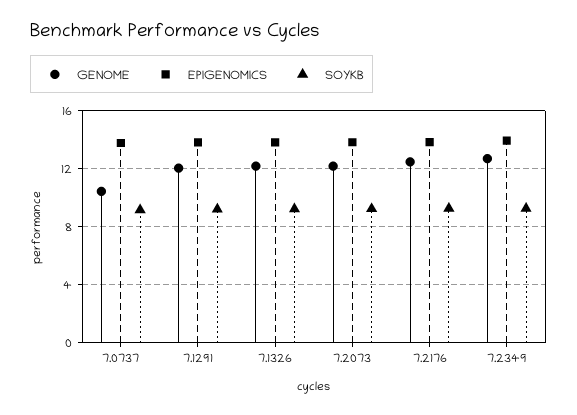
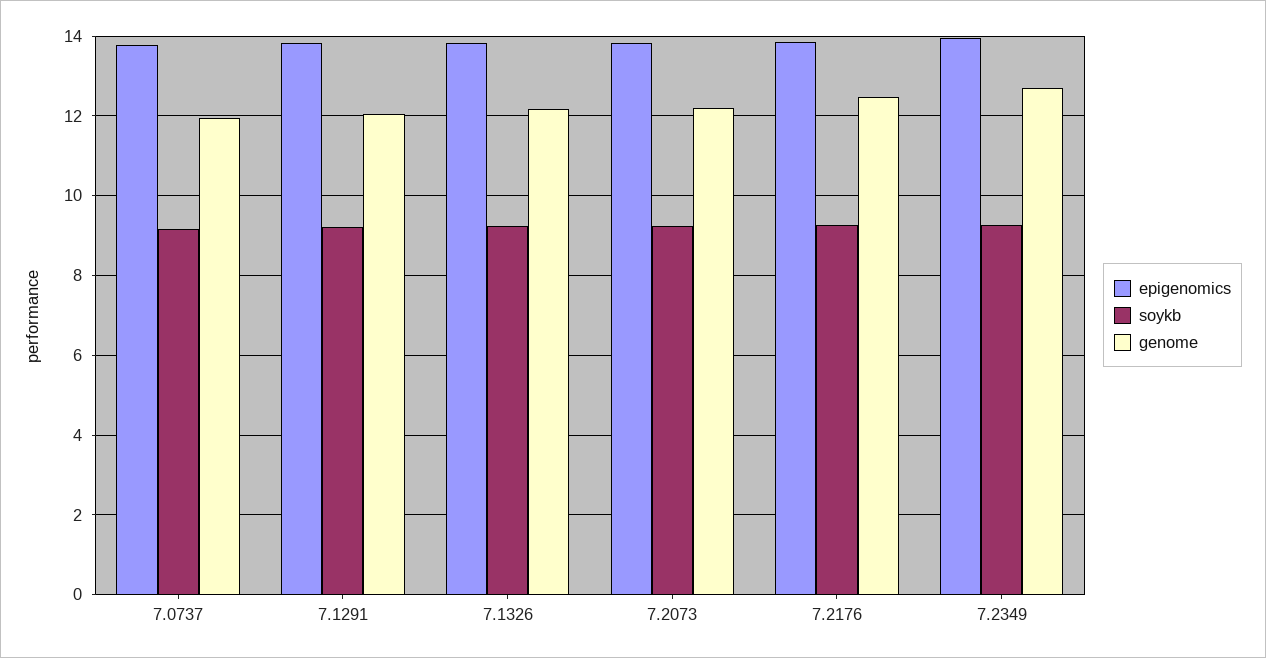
  {
    "GENOME": {
-     "7.0737": 10.5,
+     "7.0737": 12,
      "7.1291": 12,
      "7.1326": 12.2,
      "7.2073": 12.2,
      "7.2176": 12.4,
      "7.2349": 12.8
    },
    "EPIGENOMICS": {
      "7.0737": 13.8,
      "7.1291": 13.8,
      "7.1326": 13.8,
      "7.2073": 13.8,
      "7.2176": 13.8,
      "7.2349": 14
    },
    "SOYKB": {
      "7.0737": 9.2,
      "7.1291": 9.2,
      "7.1326": 9.2,
      "7.2073": 9.2,
      "7.2176": 9.2,
      "7.2349": 9.2
    }
  }

